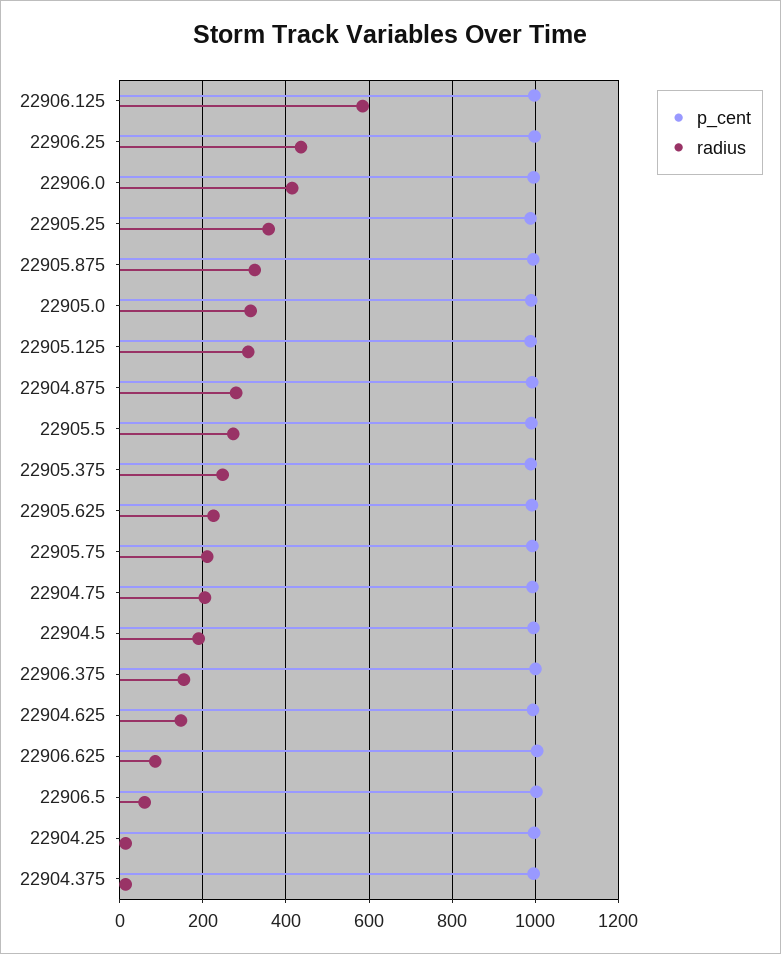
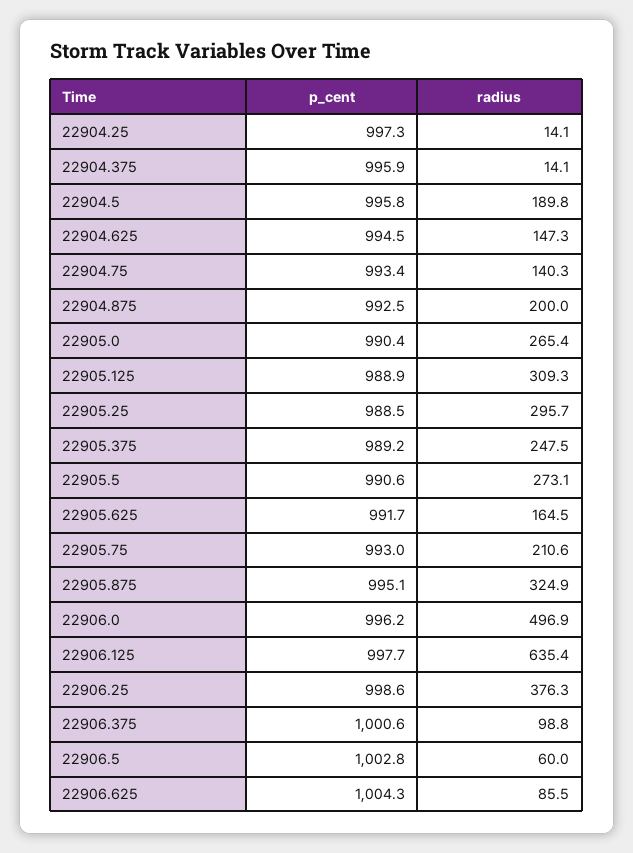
  {
    "p_cent": {
      "22906.125": 997.7,
      "22906.25": 998.6,
      "22906.0": 996.2,
      "22905.25": 988.5,
      "22905.875": 995.1,
      "22905.0": 990.4,
      "22905.125": 988.9,
      "22904.875": 992.5,
      "22905.5": 990.6,
      "22905.375": 989.2,
      "22905.625": 991.7,
      "22905.75": 993,
      "22904.75": 993.4,
      "22904.5": 995.8,
      "22906.375": 1000.6,
      "22904.625": 994.5,
      "22906.625": 1004.3,
      "22906.5": 1002.8,
      "22904.25": 997.3,
      "22904.375": 995.9
    },
    "radius": {
-     "22906.125": 580,
+     "22906.125": 635.4,
-     "22906.25": 440,
+     "22906.25": 376.3,
-     "22906.0": 420,
+     "22906.0": 496.9,
-     "22905.25": 360,
+     "22905.25": 295.7,
      "22905.875": 324.9,
-     "22905.0": 320,
+     "22905.0": 265.4,
      "22905.125": 309.3,
-     "22904.875": 280,
+     "22904.875": 200,
      "22905.5": 273.1,
      "22905.375": 247.5,
-     "22905.625": 220,
+     "22905.625": 164.5,
      "22905.75": 210.6,
-     "22904.75": 200,
+     "22904.75": 140.3,
      "22904.5": 189.8,
-     "22906.375": 160,
+     "22906.375": 98.8,
      "22904.625": 147.3,
      "22906.625": 85.5,
      "22906.5": 60,
      "22904.25": 14.1,
      "22904.375": 14.1
    }
  }

